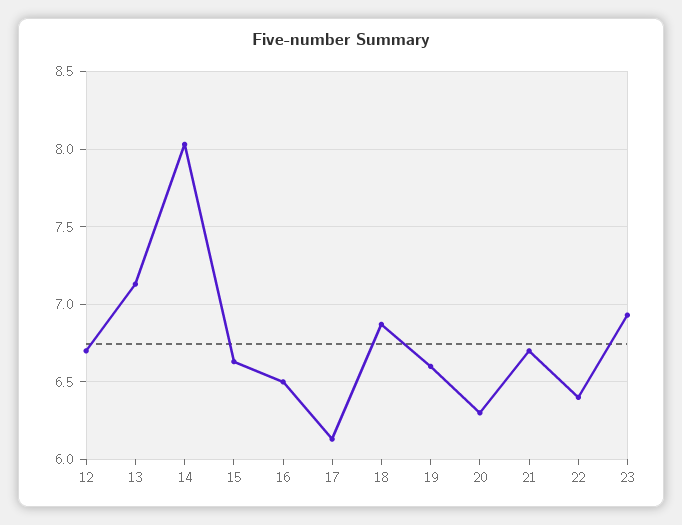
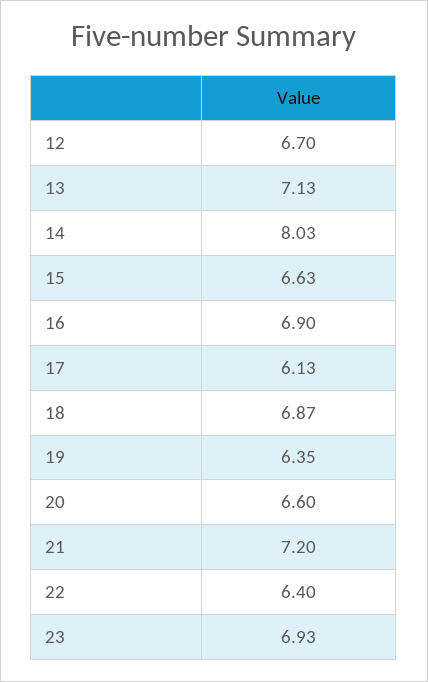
  {
    "12": 6.7,
    "13": 7.13,
    "14": 8.03,
    "15": 6.63,
-   "16": 6.5,
+   "16": 6.9,
    "17": 6.13,
    "18": 6.87,
-   "19": 6.6,
+   "19": 6.35,
-   "20": 6.3,
+   "20": 6.6,
-   "21": 6.7,
+   "21": 7.2,
    "22": 6.4,
    "23": 6.93
  }

